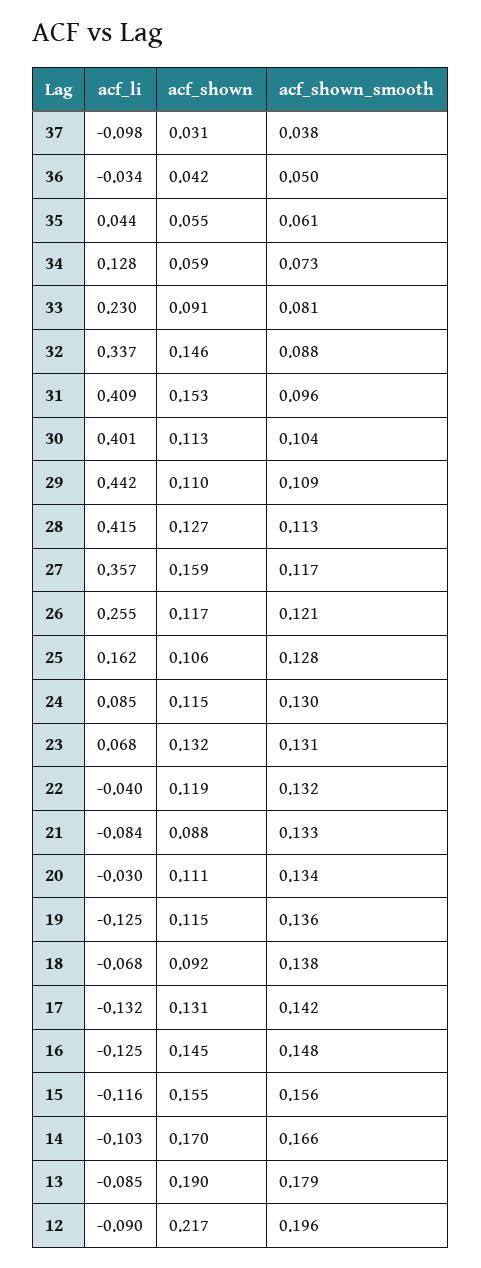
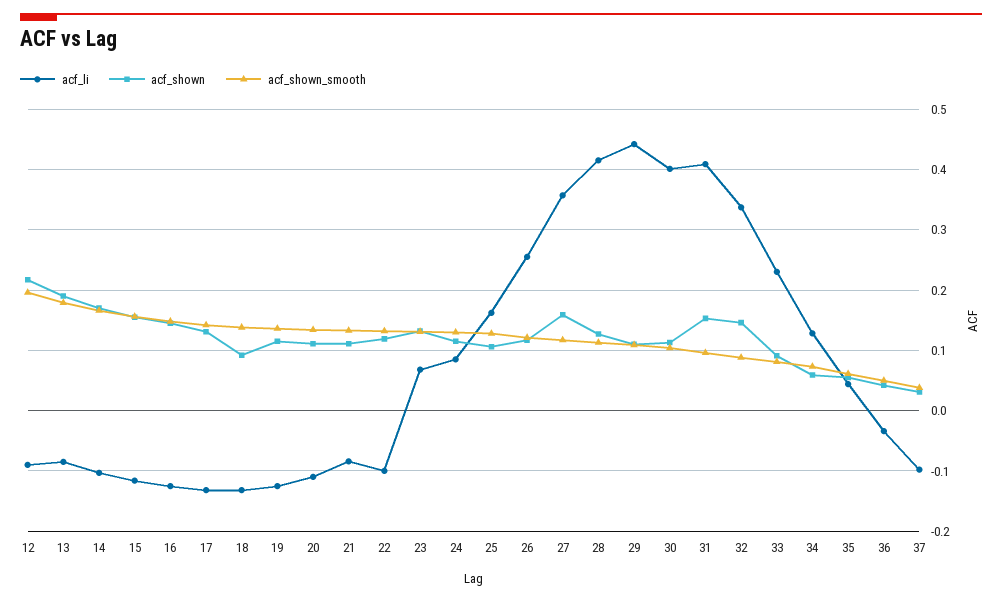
  {
    "acf_li": {
      "37": -0.098,
      "36": -0.034,
      "35": 0.044,
      "34": 0.128,
      "33": 0.23,
      "32": 0.337,
      "31": 0.409,
      "30": 0.401,
      "29": 0.442,
      "28": 0.415,
      "27": 0.357,
      "26": 0.255,
      "25": 0.162,
      "24": 0.085,
      "23": 0.068,
-     "22": -0.04,
+     "22": -0.1,
      "21": -0.084,
-     "20": -0.03,
+     "20": -0.11,
      "19": -0.125,
-     "18": -0.068,
+     "18": -0.13,
      "17": -0.132,
      "16": -0.125,
      "15": -0.116,
      "14": -0.103,
      "13": -0.085,
      "12": -0.09
    },
    "acf_shown": {
      "37": 0.031,
      "36": 0.042,
      "35": 0.055,
      "34": 0.059,
      "33": 0.091,
      "32": 0.146,
      "31": 0.153,
      "30": 0.113,
      "29": 0.11,
      "28": 0.127,
      "27": 0.159,
      "26": 0.117,
      "25": 0.106,
      "24": 0.115,
      "23": 0.132,
      "22": 0.119,
-     "21": 0.088,
+     "21": 0.11,
      "20": 0.111,
      "19": 0.115,
      "18": 0.092,
      "17": 0.131,
      "16": 0.145,
      "15": 0.155,
      "14": 0.17,
      "13": 0.19,
      "12": 0.217
    },
    "acf_shown_smooth": {
      "37": 0.038,
      "36": 0.05,
      "35": 0.061,
      "34": 0.073,
      "33": 0.081,
      "32": 0.088,
      "31": 0.096,
      "30": 0.104,
      "29": 0.109,
      "28": 0.113,
      "27": 0.117,
      "26": 0.121,
      "25": 0.128,
      "24": 0.13,
      "23": 0.131,
      "22": 0.132,
      "21": 0.133,
      "20": 0.134,
      "19": 0.136,
      "18": 0.138,
      "17": 0.142,
      "16": 0.148,
      "15": 0.156,
      "14": 0.166,
      "13": 0.179,
      "12": 0.196
    }
  }

